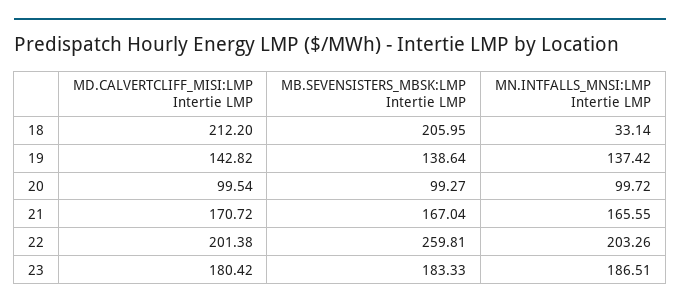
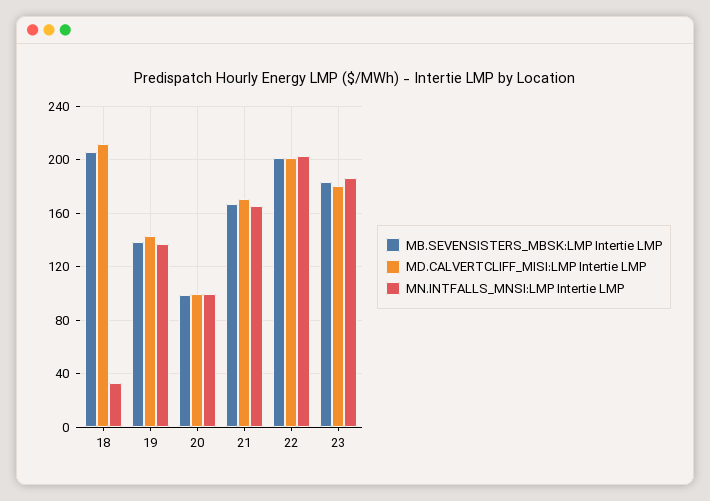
  {
    "MD.CALVERTCLIFF_MISI:LMP Intertie LMP": {
      "18": 212.2,
      "19": 142.82,
      "20": 99.54,
      "21": 170.72,
      "22": 201.38,
      "23": 180.42
    },
    "MB.SEVENSISTERS_MBSK:LMP Intertie LMP": {
      "18": 205.95,
      "19": 138.64,
      "20": 99.27,
      "21": 167.04,
-     "22": 259.81,
+     "22": 200,
      "23": 183.33
    },
    "MN.INTFALLS_MNSI:LMP Intertie LMP": {
      "18": 33.14,
      "19": 137.42,
      "20": 99.72,
      "21": 165.55,
      "22": 203.26,
      "23": 186.51
    }
  }

